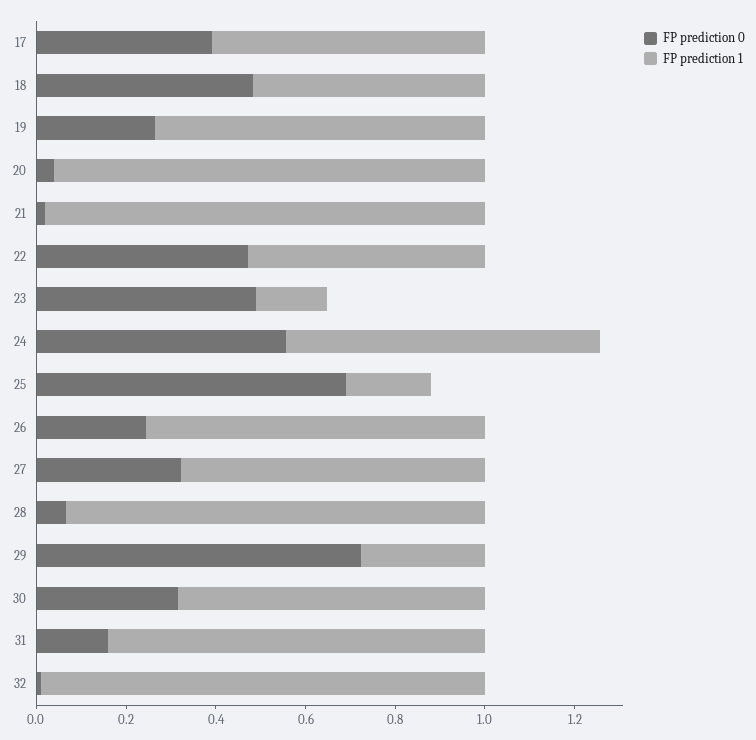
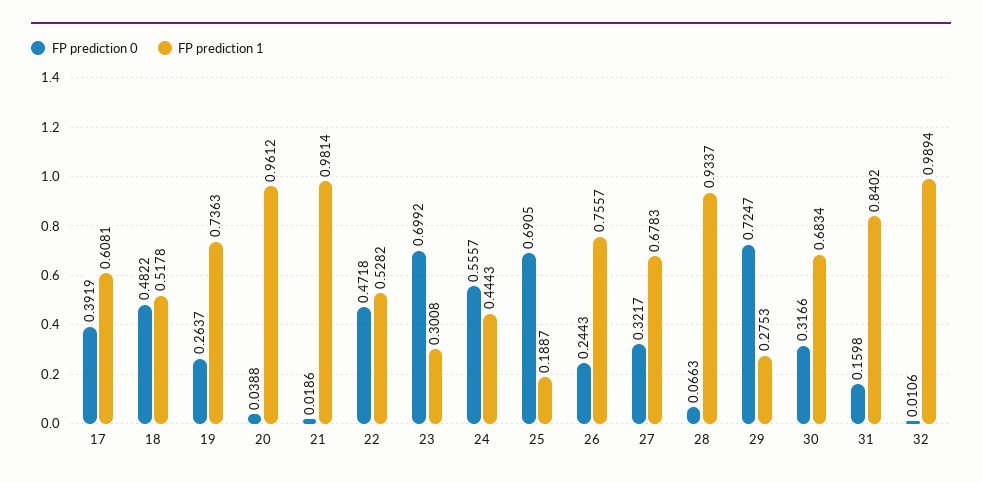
  {
    "FP prediction 0": {
      "17": 0.3919,
      "18": 0.4822,
      "19": 0.2637,
      "20": 0.0388,
      "21": 0.0186,
      "22": 0.4718,
-     "23": 0.5,
+     "23": 0.6992,
      "24": 0.5557,
      "25": 0.6905,
      "26": 0.2443,
      "27": 0.3217,
      "28": 0.0663,
      "29": 0.7247,
      "30": 0.3166,
      "31": 0.1598,
      "32": 0.0106
    },
    "FP prediction 1": {
      "17": 0.6081,
      "18": 0.5178,
      "19": 0.7363,
      "20": 0.9612,
      "21": 0.9814,
      "22": 0.5282,
-     "23": 0.15,
+     "23": 0.3008,
-     "24": 0.7,
+     "24": 0.4443,
      "25": 0.1887,
      "26": 0.7557,
      "27": 0.6783,
      "28": 0.9337,
      "29": 0.2753,
      "30": 0.6834,
      "31": 0.8402,
      "32": 0.9894
    }
  }

